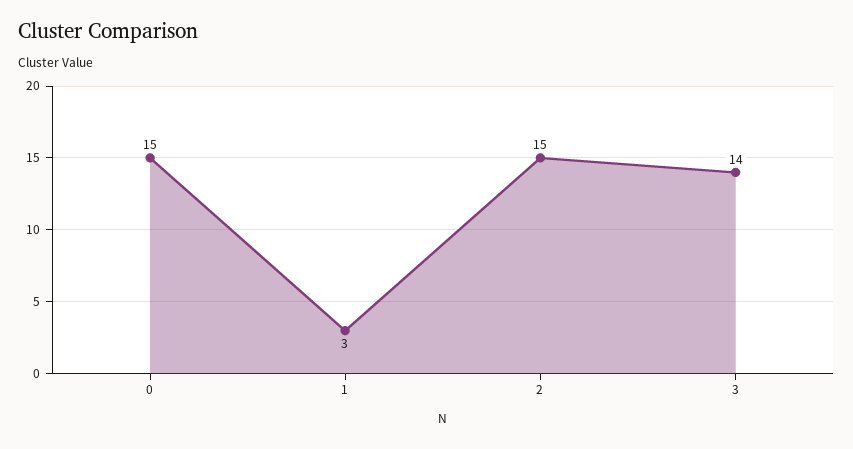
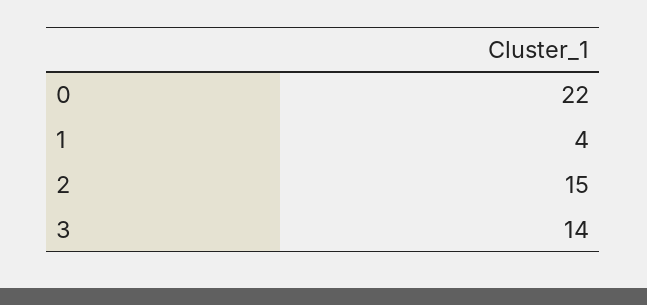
  {
-   "0": 15,
+   "0": 22,
-   "1": 3,
+   "1": 4,
    "2": 15,
    "3": 14
  }

